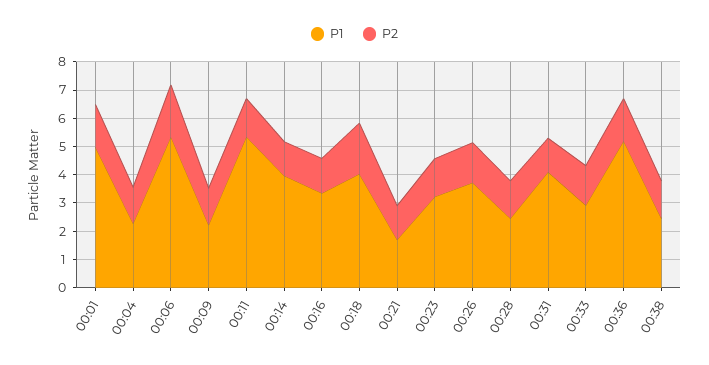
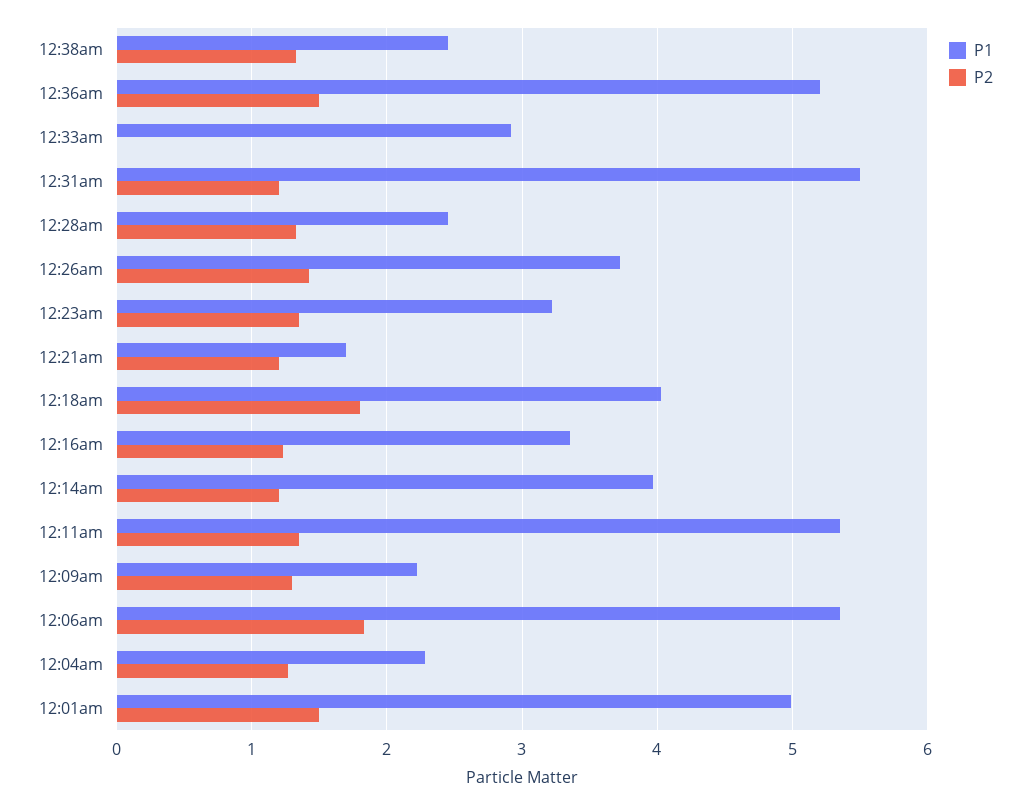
  {
    "P1": {
      "00:01": 5,
      "00:04": 2.3,
      "00:06": 5.4,
      "00:09": 2.2,
      "00:11": 5.4,
      "00:14": 4,
      "00:16": 3.4,
      "00:18": 4,
      "00:21": 1.7,
      "00:23": 3.2,
      "00:26": 3.7,
      "00:28": 2.5,
-     "00:31": 4,
+     "00:31": 5.5,
      "00:33": 2.9,
      "00:36": 5.2,
      "00:38": 2.5
    },
    "P2": {
      "00:01": 1.5,
      "00:04": 1.3,
      "00:06": 1.8,
      "00:09": 1.3,
      "00:11": 1.4,
      "00:14": 1.2,
      "00:16": 1.2,
      "00:18": 1.8,
      "00:21": 1.2,
      "00:23": 1.4,
      "00:26": 1.4,
      "00:28": 1.3,
      "00:31": 1.2,
-     "00:33": 1.5,
+     "00:33": 0,
      "00:36": 1.5,
      "00:38": 1.3
    }
  }

